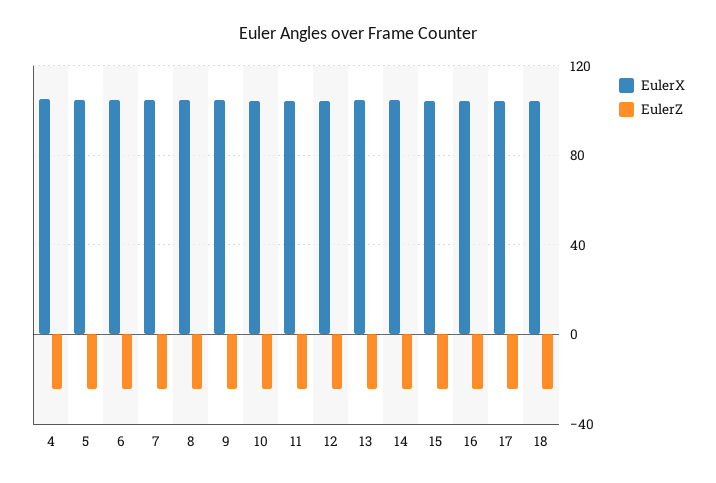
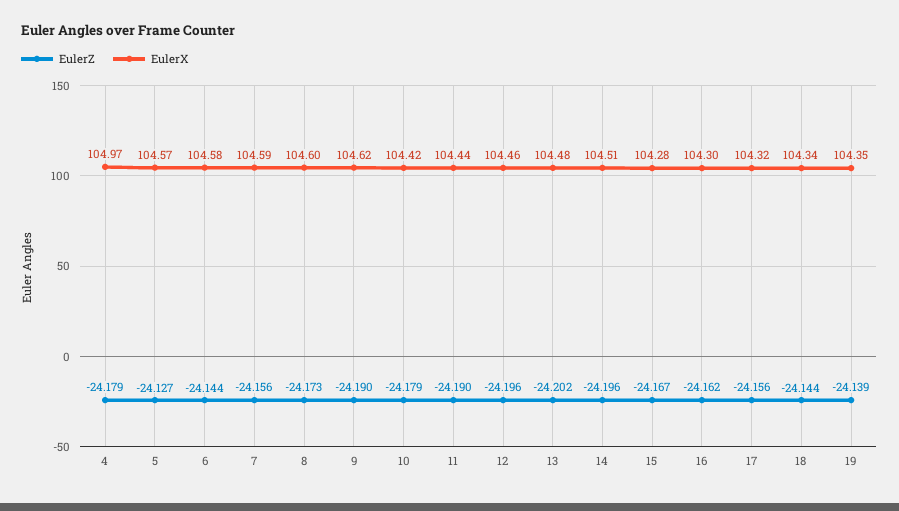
  {
    "EulerX": {
      "4": 104.97,
      "5": 104.57,
      "6": 104.58,
      "7": 104.59,
      "8": 104.6,
      "9": 104.62,
      "10": 104.42,
      "11": 104.44,
      "12": 104.46,
      "13": 104.48,
      "14": 104.51,
      "15": 104.28,
      "16": 104.3,
      "17": 104.32,
-     "18": 104.34
+     "18": 104.34,
+     "19": 104.35
    },
    "EulerZ": {
      "4": -24.179,
      "5": -24.127,
      "6": -24.144,
      "7": -24.156,
      "8": -24.173,
      "9": -24.19,
      "10": -24.179,
      "11": -24.19,
      "12": -24.196,
      "13": -24.202,
      "14": -24.196,
      "15": -24.167,
      "16": -24.162,
      "17": -24.156,
-     "18": -24.144
+     "18": -24.144,
+     "19": -24.139
    }
  }

